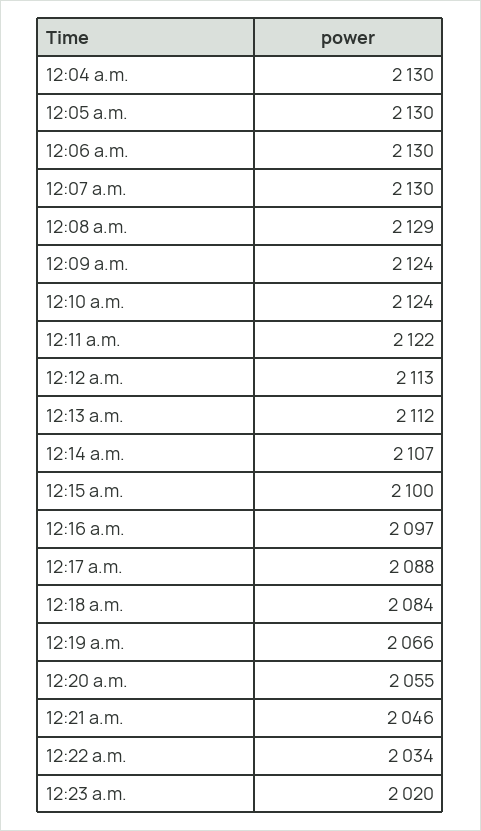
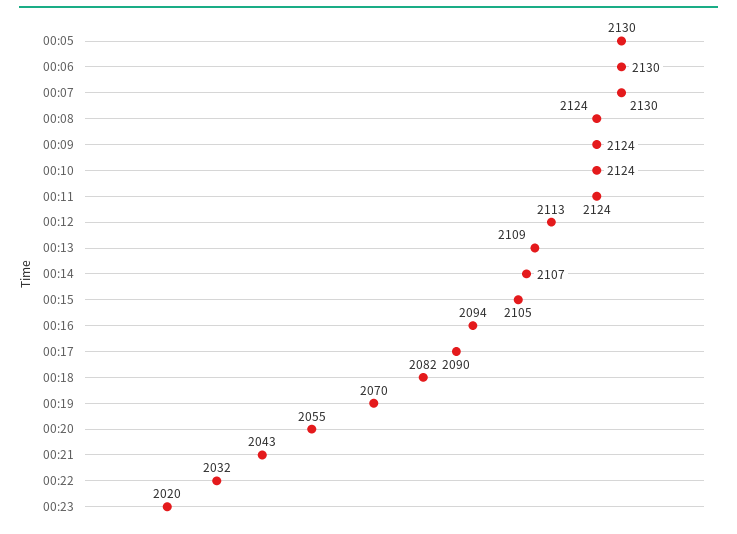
  {
-   "12:04 a.m.": 2130,
    "12:05 a.m.": 2130,
    "12:06 a.m.": 2130,
    "12:07 a.m.": 2130,
-   "12:08 a.m.": 2129,
+   "12:08 a.m.": 2124,
    "12:09 a.m.": 2124,
    "12:10 a.m.": 2124,
-   "12:11 a.m.": 2122,
+   "12:11 a.m.": 2124,
    "12:12 a.m.": 2113,
-   "12:13 a.m.": 2112,
+   "12:13 a.m.": 2109,
    "12:14 a.m.": 2107,
-   "12:15 a.m.": 2100,
+   "12:15 a.m.": 2105,
-   "12:16 a.m.": 2097,
+   "12:16 a.m.": 2094,
-   "12:17 a.m.": 2088,
+   "12:17 a.m.": 2090,
-   "12:18 a.m.": 2084,
+   "12:18 a.m.": 2082,
-   "12:19 a.m.": 2066,
+   "12:19 a.m.": 2070,
    "12:20 a.m.": 2055,
-   "12:21 a.m.": 2046,
+   "12:21 a.m.": 2043,
-   "12:22 a.m.": 2034,
+   "12:22 a.m.": 2032,
    "12:23 a.m.": 2020
  }

